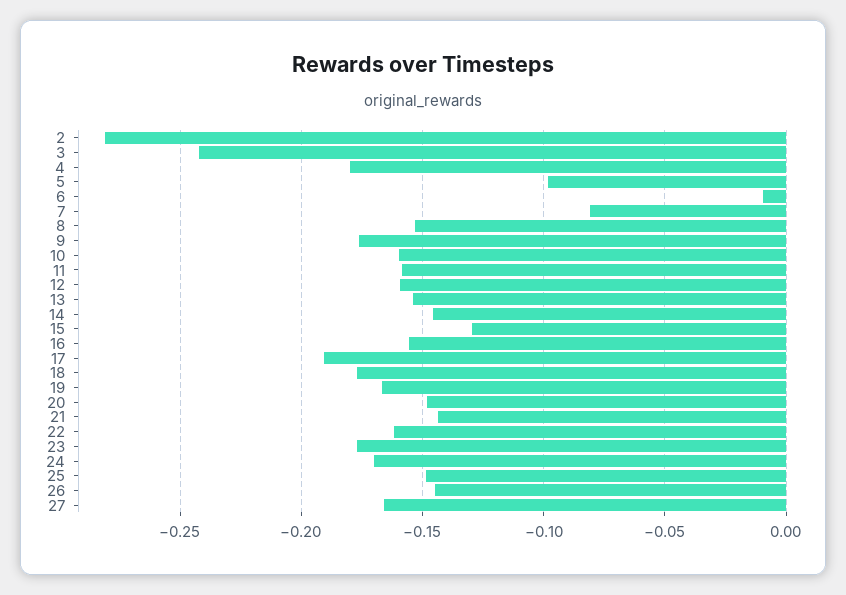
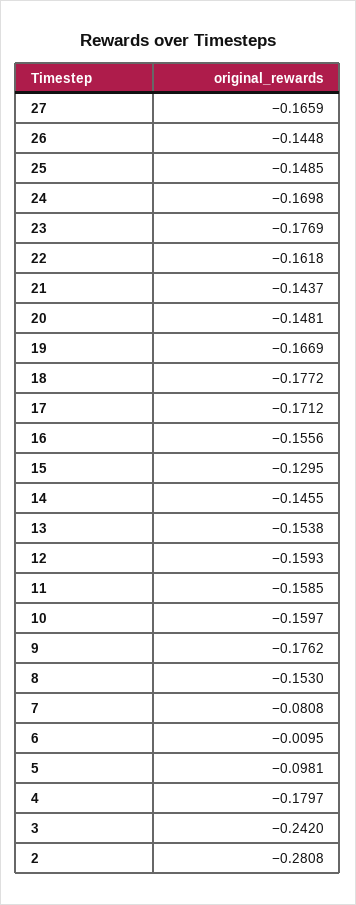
  {
    "2": -0.2808,
    "3": -0.242,
    "4": -0.1797,
    "5": -0.0981,
    "6": -0.0095,
    "7": -0.0808,
    "8": -0.153,
    "9": -0.1762,
    "10": -0.1597,
    "11": -0.1585,
    "12": -0.1593,
    "13": -0.1538,
    "14": -0.1455,
    "15": -0.1295,
    "16": -0.1556,
-   "17": -0.19,
+   "17": -0.1712,
    "18": -0.1772,
    "19": -0.1669,
    "20": -0.1481,
    "21": -0.1437,
    "22": -0.1618,
    "23": -0.1769,
    "24": -0.1698,
    "25": -0.1485,
    "26": -0.1448,
    "27": -0.1659
  }

